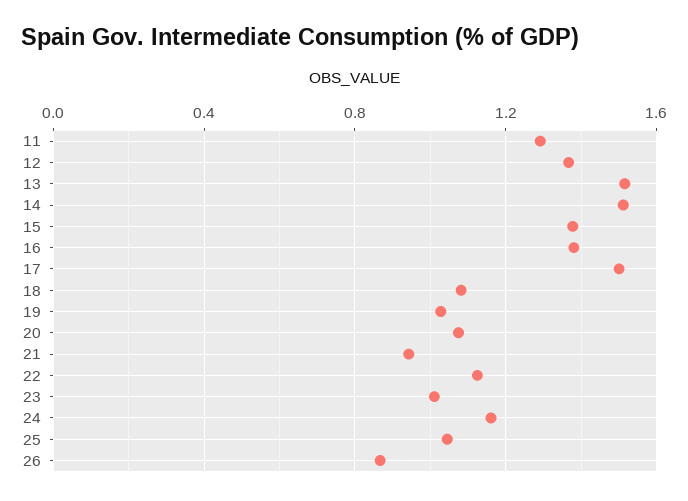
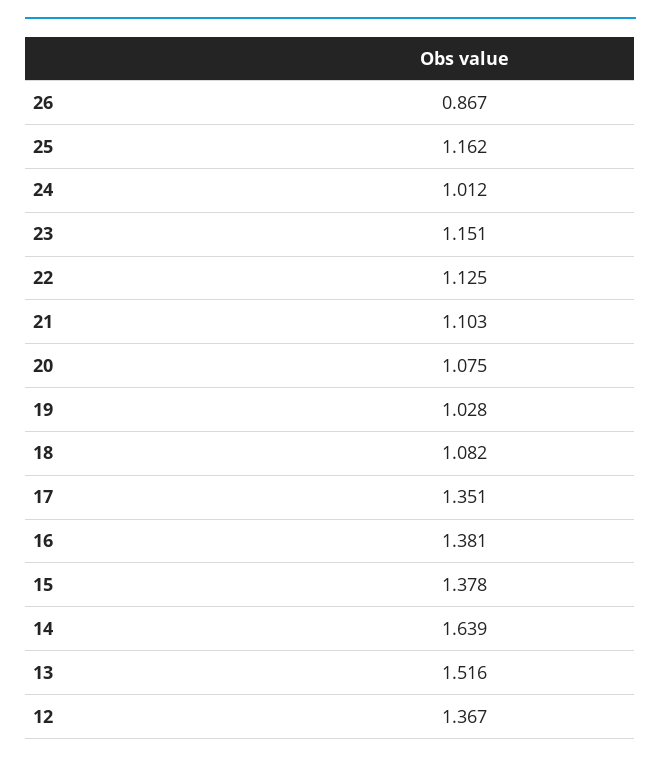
  {
-   "11": 1.3,
    "12": 1.367,
    "13": 1.516,
-   "14": 1.5,
+   "14": 1.639,
    "15": 1.378,
    "16": 1.381,
-   "17": 1.5,
+   "17": 1.351,
    "18": 1.082,
    "19": 1.028,
    "20": 1.075,
-   "21": 0.95,
+   "21": 1.103,
    "22": 1.125,
-   "23": 1,
+   "23": 1.151,
-   "24": 1.15,
+   "24": 1.012,
-   "25": 1.05,
+   "25": 1.162,
    "26": 0.867
  }

